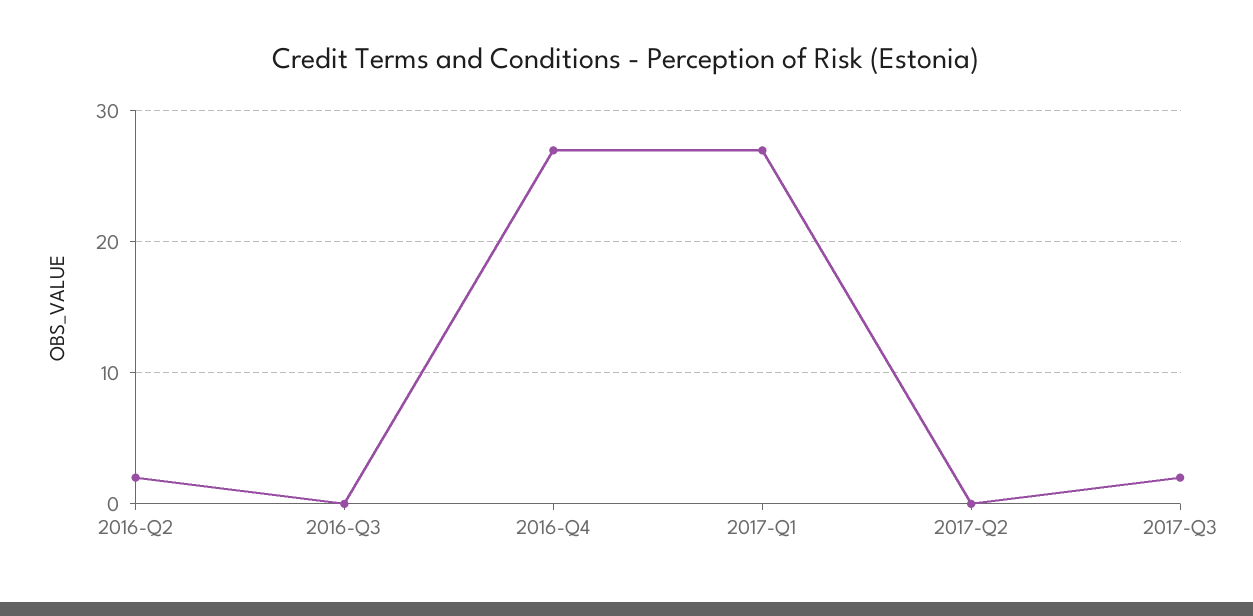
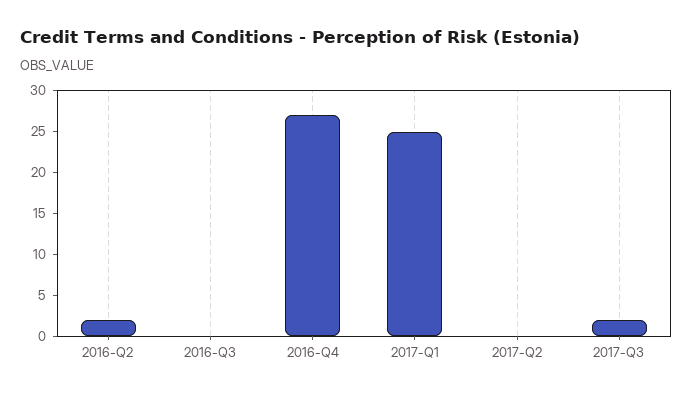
  {
    "2016-Q2": 2,
    "2016-Q3": 0,
    "2016-Q4": 27,
-   "2017-Q1": 27,
+   "2017-Q1": 25,
    "2017-Q2": 0,
    "2017-Q3": 2
  }

